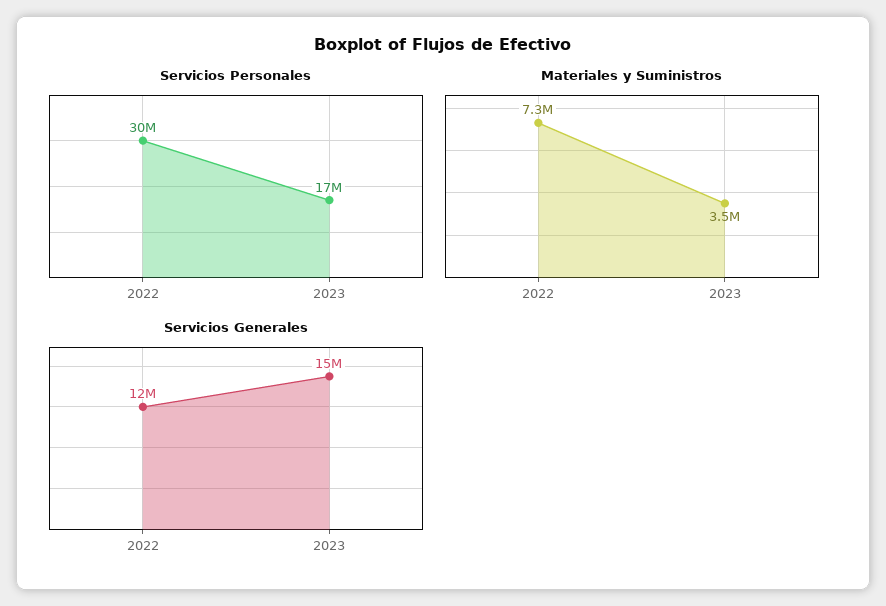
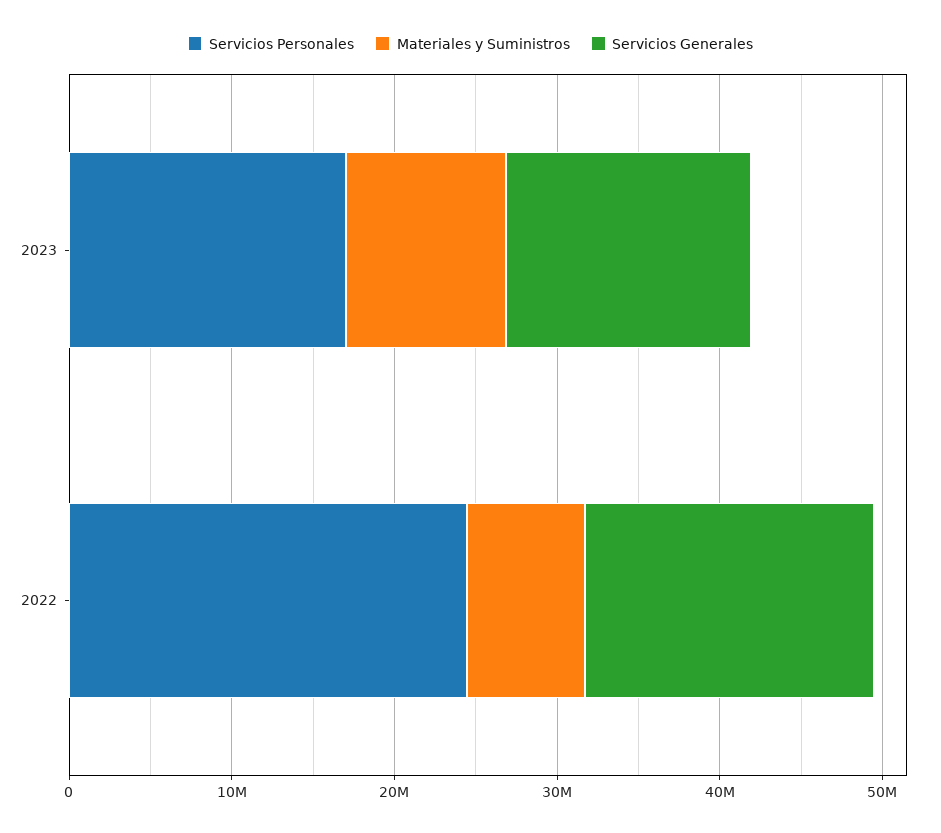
  {
    "Servicios Personales": {
-     "2022": 30000000,
+     "2022": 24000000,
      "2023": 17000000
    },
    "Materiales y Suministros": {
      "2022": 7300000,
-     "2023": 3500000
+     "2023": 10000000
    },
    "Servicios Generales": {
-     "2022": 12000000,
+     "2022": 18000000,
      "2023": 15000000
    }
  }

